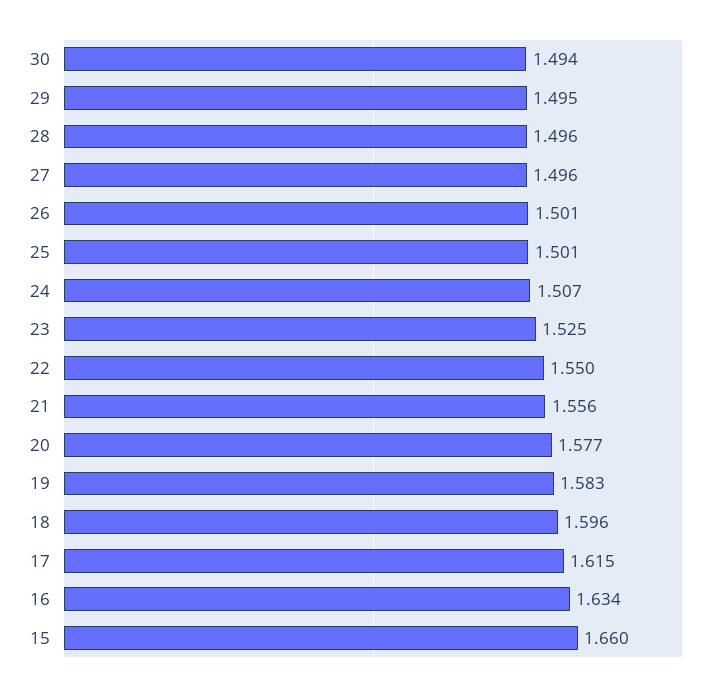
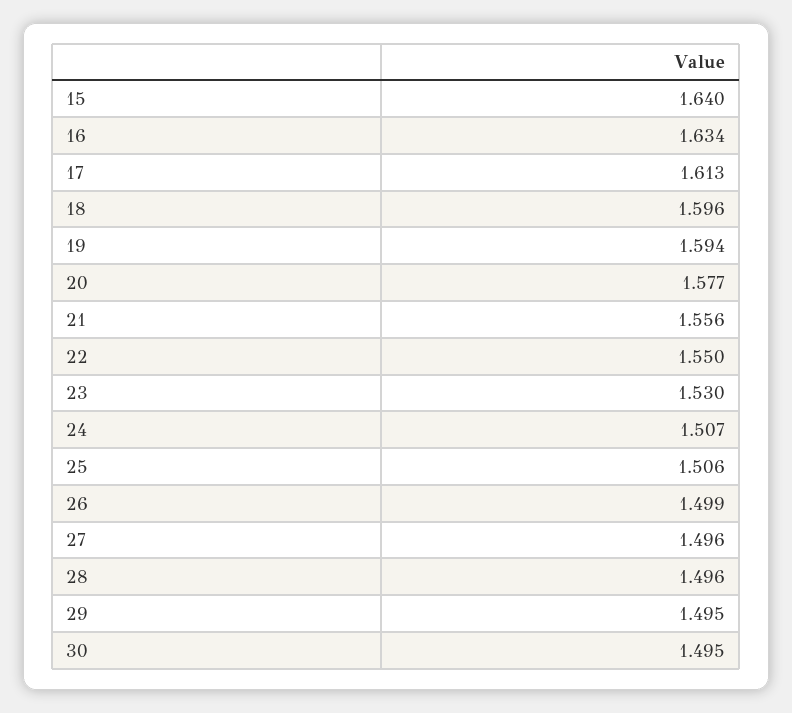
  {
-   "30": 1.494,
+   "30": 1.495,
    "29": 1.495,
    "28": 1.496,
    "27": 1.496,
-   "26": 1.501,
+   "26": 1.499,
-   "25": 1.501,
+   "25": 1.506,
    "24": 1.507,
-   "23": 1.525,
+   "23": 1.53,
    "22": 1.55,
    "21": 1.556,
    "20": 1.577,
-   "19": 1.583,
+   "19": 1.594,
    "18": 1.596,
-   "17": 1.615,
+   "17": 1.613,
    "16": 1.634,
-   "15": 1.66
+   "15": 1.64
  }

